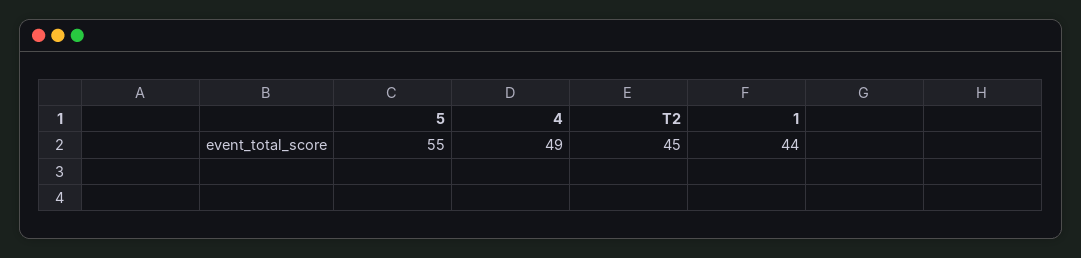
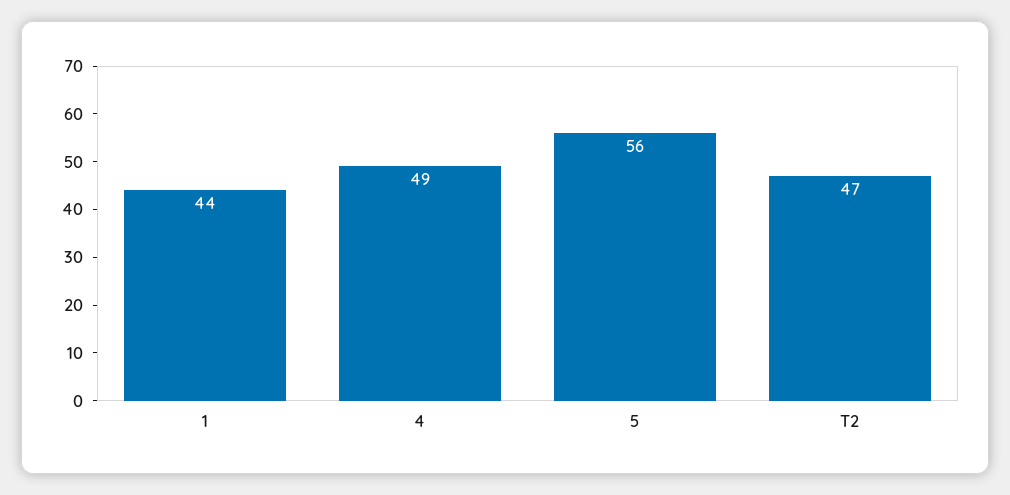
  {
-   "5": 55,
+   "5": 56,
    "4": 49,
-   "T2": 45,
+   "T2": 47,
    "1": 44
  }

